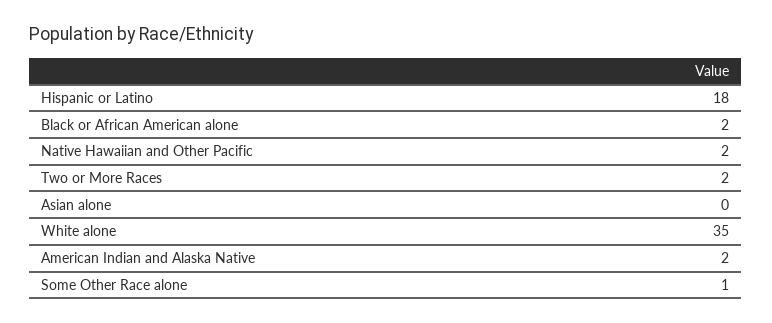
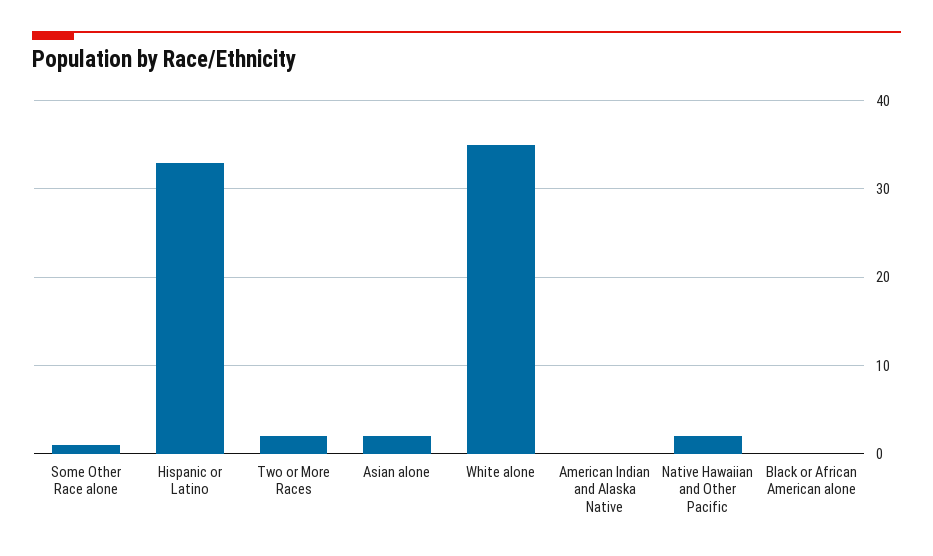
  {
-   "Hispanic or Latino": 18,
+   "Hispanic or Latino": 33,
-   "Black or African American alone": 2,
+   "Black or African American alone": 0,
    "Native Hawaiian and Other Pacific": 2,
    "Two or More Races": 2,
-   "Asian alone": 0,
+   "Asian alone": 2,
    "White alone": 35,
-   "American Indian and Alaska Native": 2,
+   "American Indian and Alaska Native": 0,
    "Some Other Race alone": 1
  }

